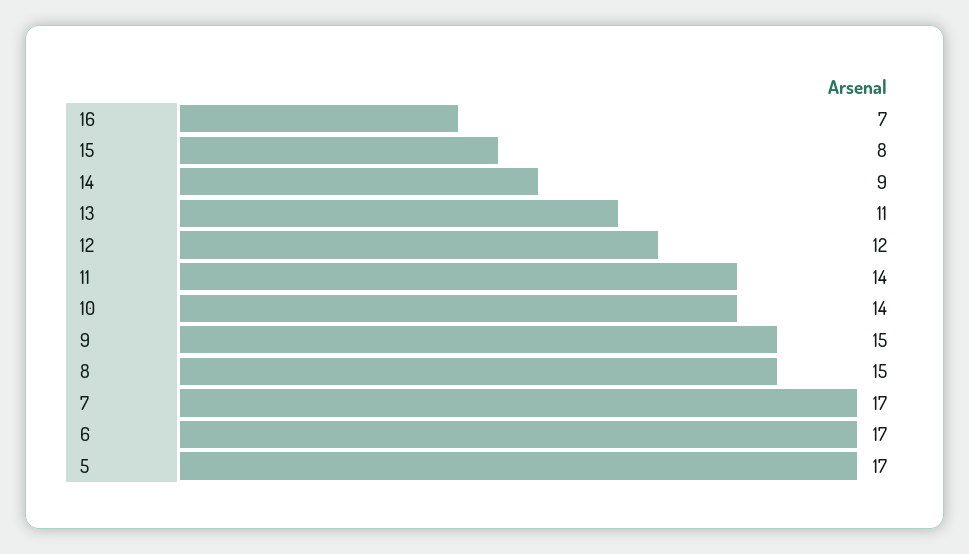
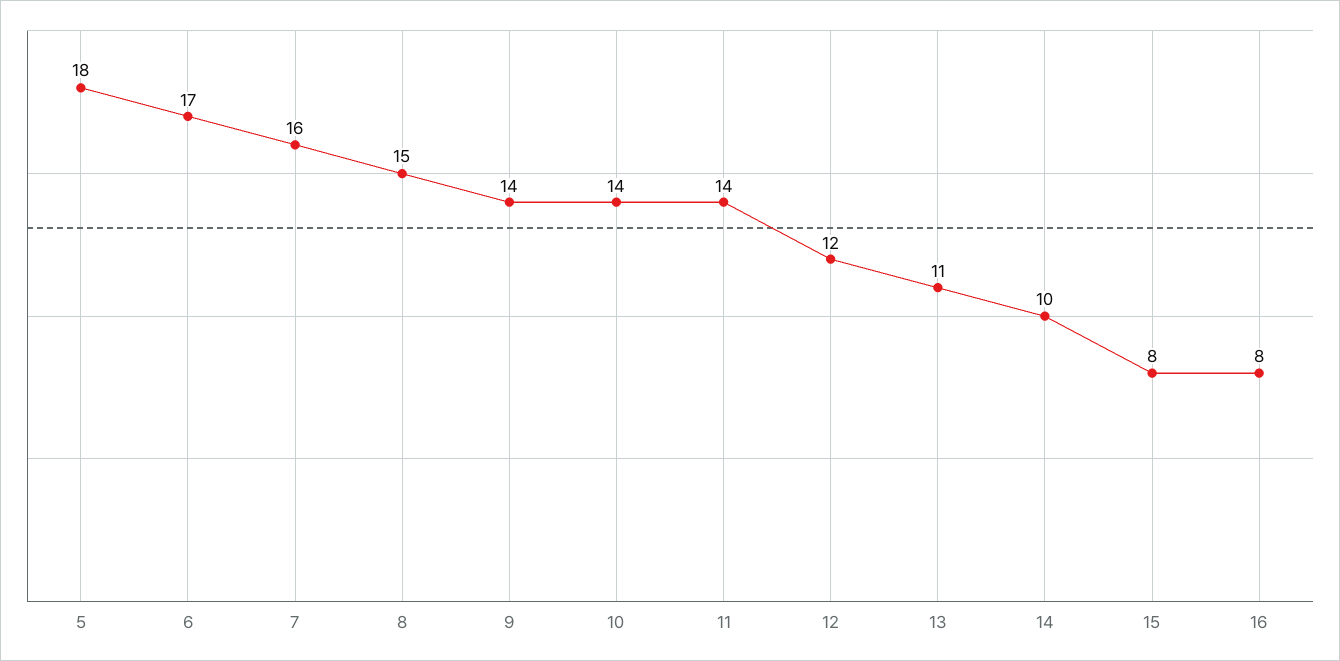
  {
-   "16": 7,
+   "16": 8,
    "15": 8,
-   "14": 9,
+   "14": 10,
    "13": 11,
    "12": 12,
    "11": 14,
    "10": 14,
-   "9": 15,
+   "9": 14,
    "8": 15,
-   "7": 17,
+   "7": 16,
    "6": 17,
-   "5": 17
+   "5": 18
  }

